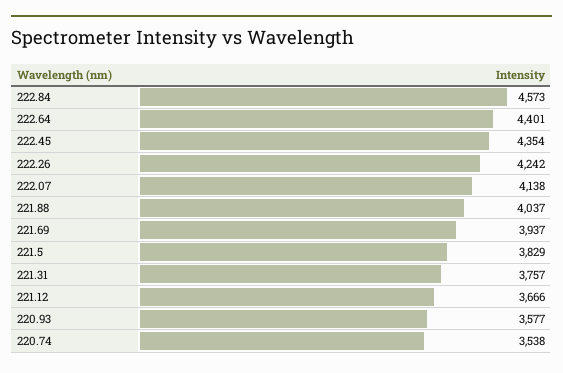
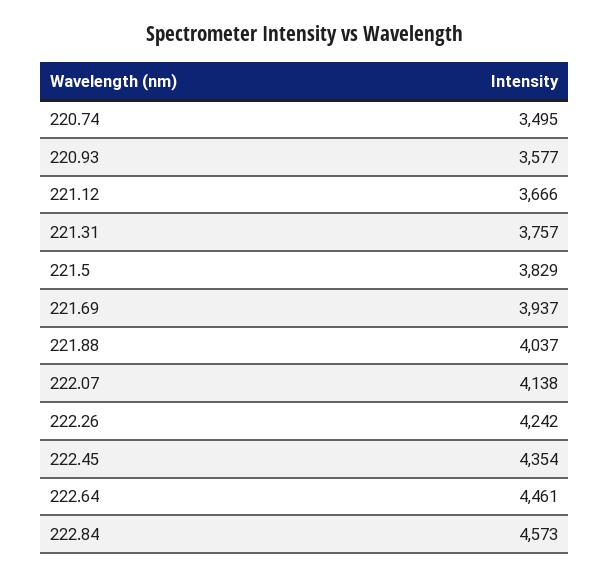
  {
    "222.84": 4573,
-   "222.64": 4401,
+   "222.64": 4461,
    "222.45": 4354,
    "222.26": 4242,
    "222.07": 4138,
    "221.88": 4037,
    "221.69": 3937,
    "221.5": 3829,
    "221.31": 3757,
    "221.12": 3666,
    "220.93": 3577,
-   "220.74": 3538
+   "220.74": 3495
  }

